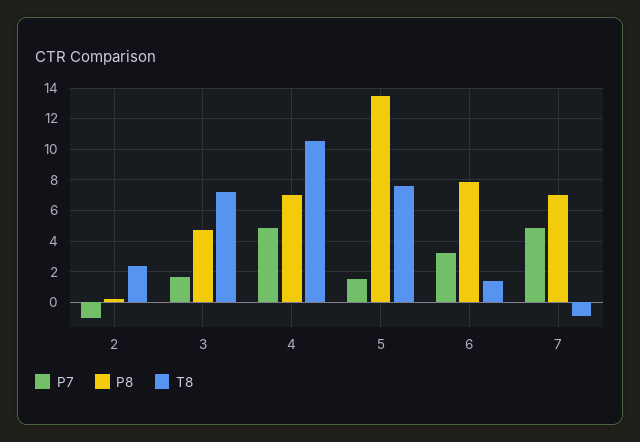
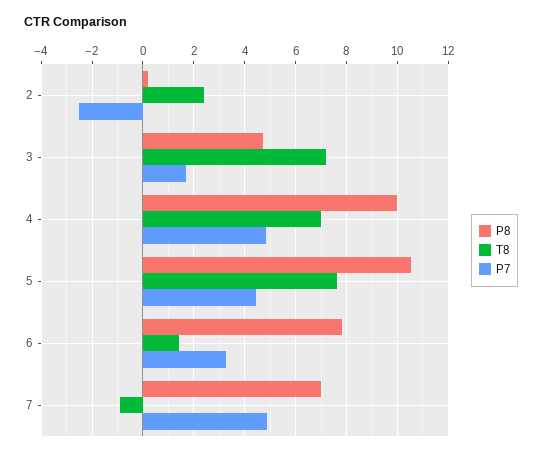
  {
    "P7": {
-     "2": -1,
+     "2": -2.5,
      "3": 1.75,
      "4": 4.75,
-     "5": 1.5,
+     "5": 4.5,
      "6": 3.25,
      "7": 4.75
    },
    "P8": {
      "2": 0.25,
      "3": 4.75,
-     "4": 7,
+     "4": 10,
-     "5": 13.5,
+     "5": 10.5,
      "6": 7.75,
      "7": 7
    },
    "T8": {
      "2": 2.5,
      "3": 7.25,
-     "4": 10.5,
+     "4": 7,
      "5": 7.75,
      "6": 1.5,
      "7": -1
    }
  }

